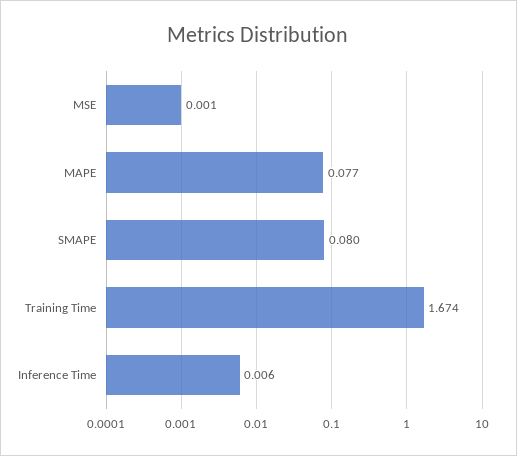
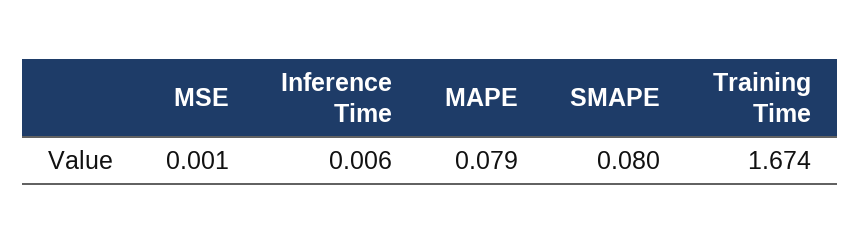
  {
    "MSE": 0.001,
-   "MAPE": 0.077,
+   "MAPE": 0.079,
    "SMAPE": 0.08,
    "Training Time": 1.674,
    "Inference Time": 0.006
  }

